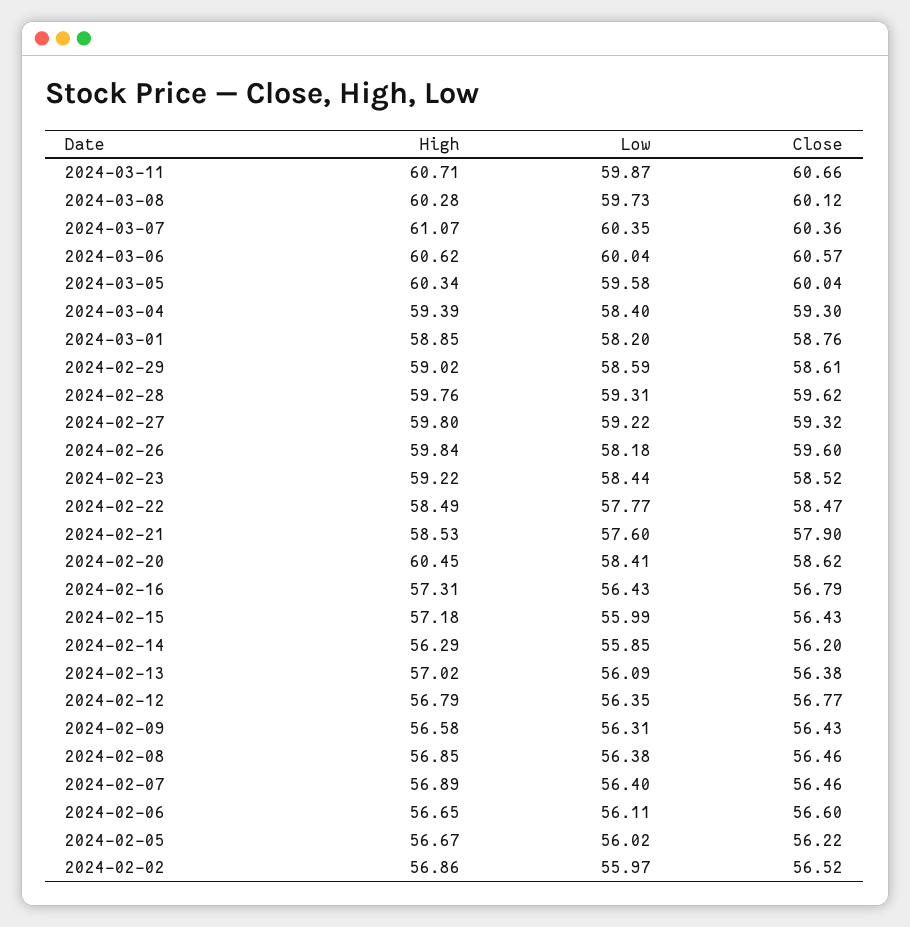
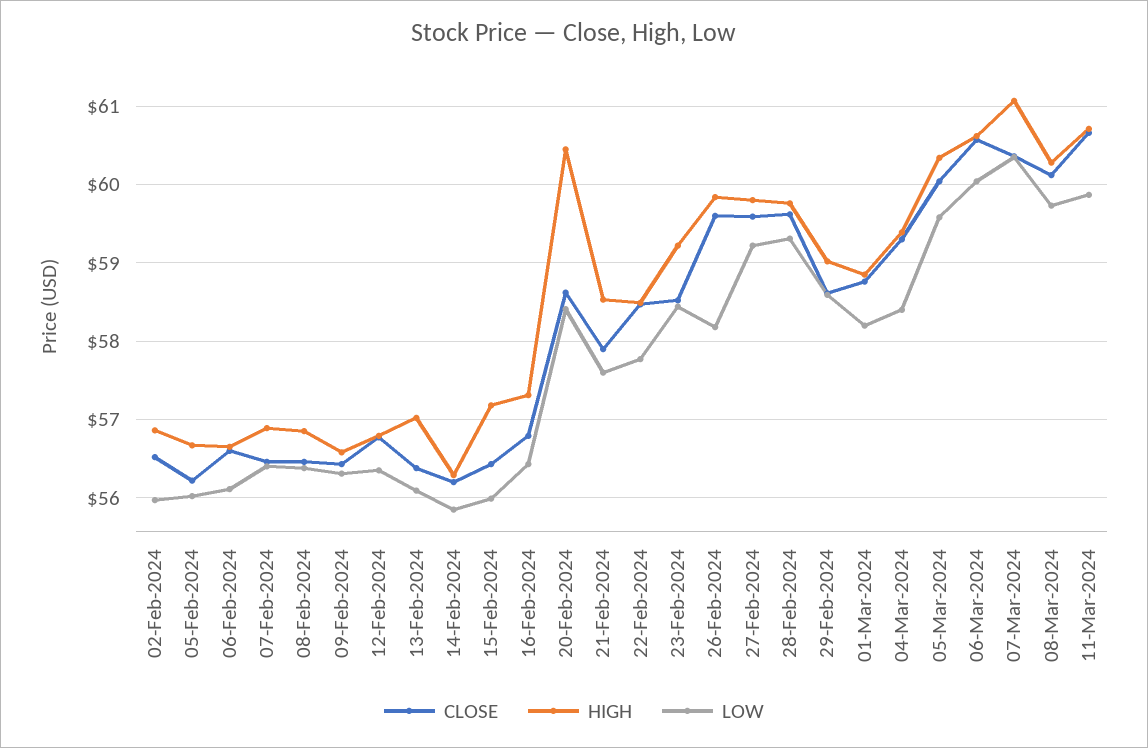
  {
    "High": {
      "2024-03-11": 60.71,
      "2024-03-08": 60.28,
      "2024-03-07": 61.07,
      "2024-03-06": 60.62,
      "2024-03-05": 60.34,
      "2024-03-04": 59.39,
      "2024-03-01": 58.85,
      "2024-02-29": 59.02,
      "2024-02-28": 59.76,
      "2024-02-27": 59.8,
      "2024-02-26": 59.84,
      "2024-02-23": 59.22,
      "2024-02-22": 58.49,
      "2024-02-21": 58.53,
      "2024-02-20": 60.45,
      "2024-02-16": 57.31,
      "2024-02-15": 57.18,
      "2024-02-14": 56.29,
      "2024-02-13": 57.02,
      "2024-02-12": 56.79,
      "2024-02-09": 56.58,
      "2024-02-08": 56.85,
      "2024-02-07": 56.89,
      "2024-02-06": 56.65,
      "2024-02-05": 56.67,
      "2024-02-02": 56.86
    },
    "Low": {
      "2024-03-11": 59.87,
      "2024-03-08": 59.73,
      "2024-03-07": 60.35,
      "2024-03-06": 60.04,
      "2024-03-05": 59.58,
      "2024-03-04": 58.4,
      "2024-03-01": 58.2,
      "2024-02-29": 58.59,
      "2024-02-28": 59.31,
      "2024-02-27": 59.22,
      "2024-02-26": 58.18,
      "2024-02-23": 58.44,
      "2024-02-22": 57.77,
      "2024-02-21": 57.6,
      "2024-02-20": 58.41,
      "2024-02-16": 56.43,
      "2024-02-15": 55.99,
      "2024-02-14": 55.85,
      "2024-02-13": 56.09,
      "2024-02-12": 56.35,
      "2024-02-09": 56.31,
      "2024-02-08": 56.38,
      "2024-02-07": 56.4,
      "2024-02-06": 56.11,
      "2024-02-05": 56.02,
      "2024-02-02": 55.97
    },
    "Close": {
      "2024-03-11": 60.66,
      "2024-03-08": 60.12,
      "2024-03-07": 60.36,
      "2024-03-06": 60.57,
      "2024-03-05": 60.04,
      "2024-03-04": 59.3,
      "2024-03-01": 58.76,
      "2024-02-29": 58.61,
      "2024-02-28": 59.62,
-     "2024-02-27": 59.32,
+     "2024-02-27": 59.6,
      "2024-02-26": 59.6,
      "2024-02-23": 58.52,
      "2024-02-22": 58.47,
      "2024-02-21": 57.9,
      "2024-02-20": 58.62,
      "2024-02-16": 56.79,
      "2024-02-15": 56.43,
      "2024-02-14": 56.2,
      "2024-02-13": 56.38,
      "2024-02-12": 56.77,
      "2024-02-09": 56.43,
      "2024-02-08": 56.46,
      "2024-02-07": 56.46,
      "2024-02-06": 56.6,
      "2024-02-05": 56.22,
      "2024-02-02": 56.52
    }
  }

